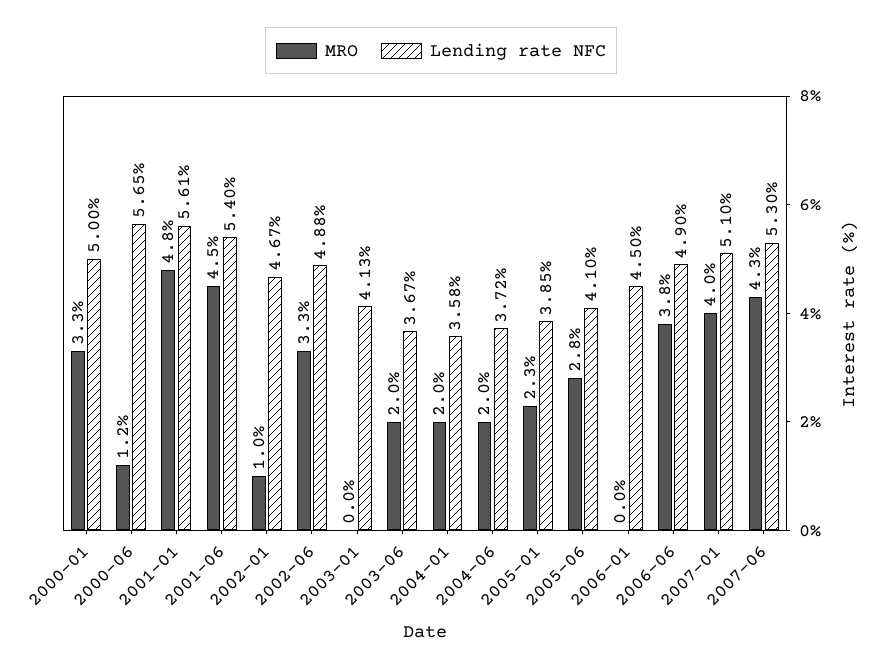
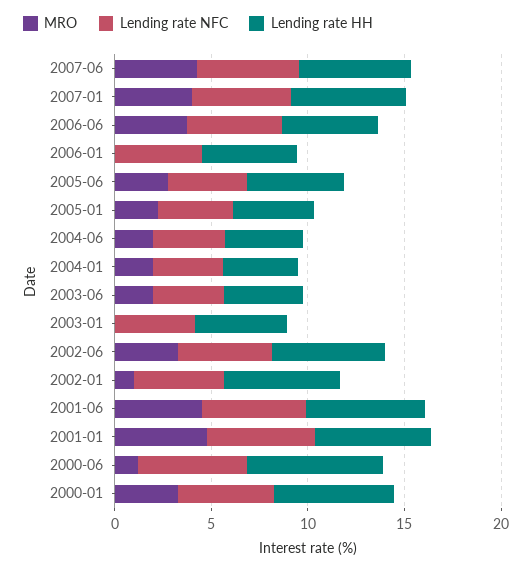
  {
    "MRO": {
      "2000-01": 3.3,
      "2000-06": 1.2,
      "2001-01": 4.8,
      "2001-06": 4.5,
      "2002-01": 1,
      "2002-06": 3.3,
      "2003-01": 0,
      "2003-06": 2,
      "2004-01": 2,
      "2004-06": 2,
      "2005-01": 2.3,
      "2005-06": 2.8,
      "2006-01": 0,
      "2006-06": 3.8,
      "2007-01": 4,
      "2007-06": 4.3
    },
    "Lending rate NFC": {
      "2000-01": 5,
      "2000-06": 5.65,
      "2001-01": 5.61,
      "2001-06": 5.4,
      "2002-01": 4.67,
      "2002-06": 4.88,
      "2003-01": 4.13,
      "2003-06": 3.67,
      "2004-01": 3.58,
      "2004-06": 3.72,
      "2005-01": 3.85,
      "2005-06": 4.1,
      "2006-01": 4.5,
      "2006-06": 4.9,
      "2007-01": 5.1,
      "2007-06": 5.3
-   }
+   },
+   "Lending rate HH": {
+     "2007-06": 6,
+     "2007-01": 6,
+     "2006-06": 5,
+     "2006-01": 5,
+     "2005-06": 5,
+     "2005-01": 4,
+     "2004-06": 4,
+     "2004-01": 4,
+     "2003-06": 4,
+     "2003-01": 5,
+     "2002-06": 6,
+     "2002-01": 6,
+     "2001-06": 6,
+     "2001-01": 6,
+     "2000-06": 7,
+     "2000-01": 6
+   }
  }

